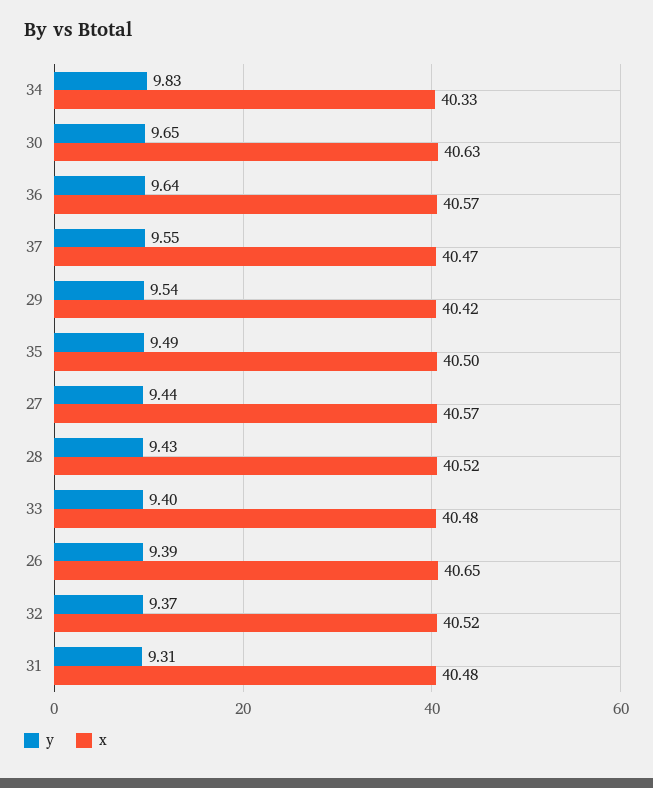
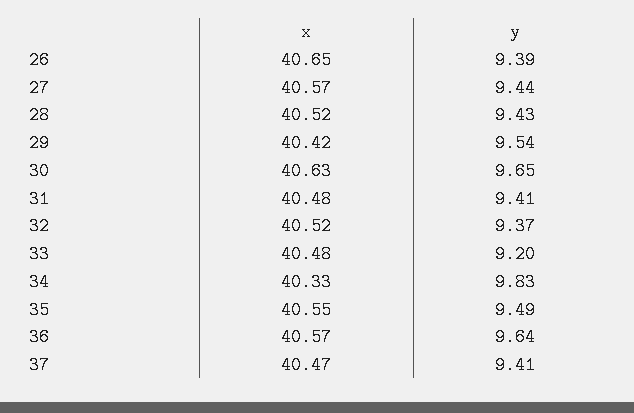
  {
    "y": {
      "34": 9.83,
      "30": 9.65,
      "36": 9.64,
-     "37": 9.55,
+     "37": 9.41,
      "29": 9.54,
      "35": 9.49,
      "27": 9.44,
      "28": 9.43,
-     "33": 9.4,
+     "33": 9.2,
      "26": 9.39,
      "32": 9.37,
-     "31": 9.31
+     "31": 9.41
    },
    "x": {
      "34": 40.33,
      "30": 40.63,
      "36": 40.57,
      "37": 40.47,
      "29": 40.42,
-     "35": 40.5,
+     "35": 40.55,
      "27": 40.57,
      "28": 40.52,
      "33": 40.48,
      "26": 40.65,
      "32": 40.52,
      "31": 40.48
    }
  }

